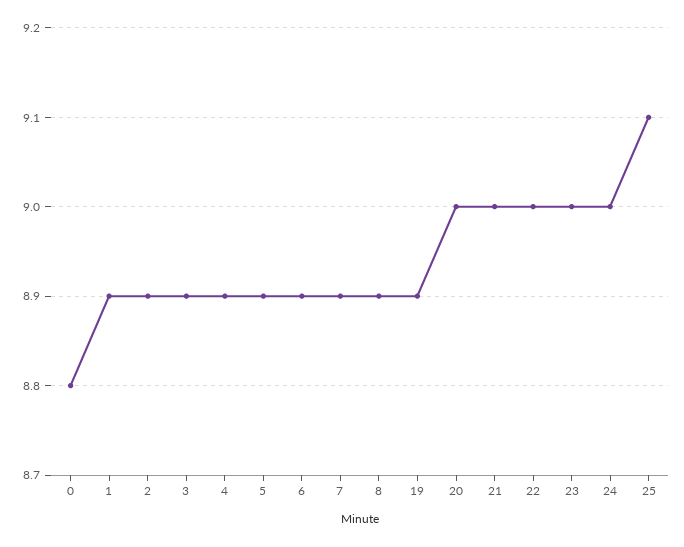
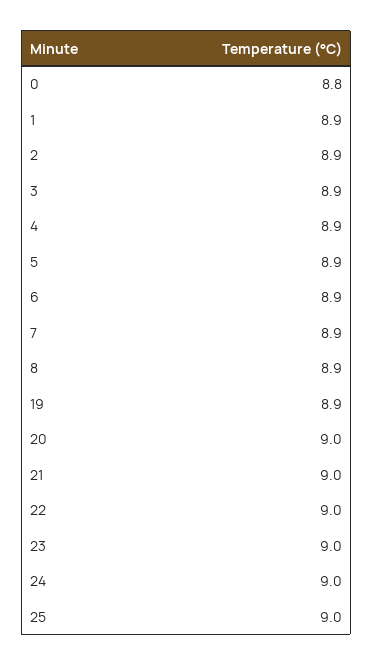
  {
    "0": 8.8,
    "1": 8.9,
    "2": 8.9,
    "3": 8.9,
    "4": 8.9,
    "5": 8.9,
    "6": 8.9,
    "7": 8.9,
    "8": 8.9,
    "19": 8.9,
    "20": 9,
    "21": 9,
    "22": 9,
    "23": 9,
    "24": 9,
-   "25": 9.1
+   "25": 9
  }

